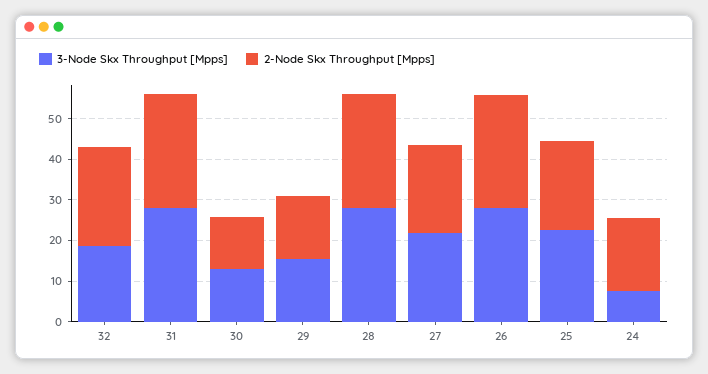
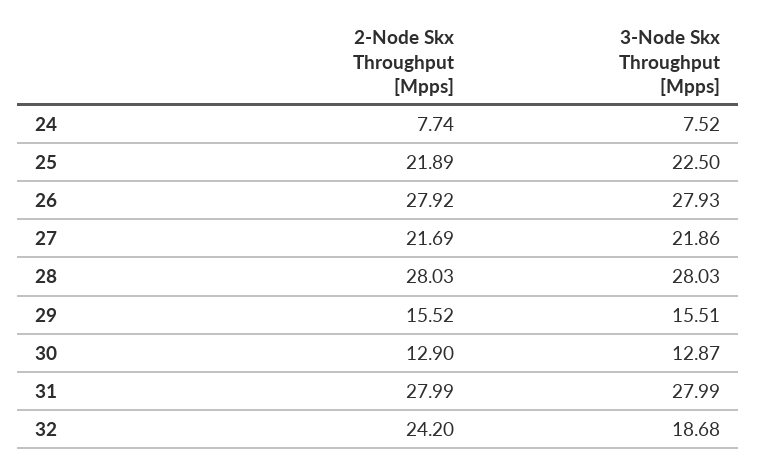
  {
    "3-Node Skx Throughput [Mpps]": {
      "32": 18.68,
      "31": 27.99,
      "30": 12.87,
      "29": 15.51,
      "28": 28.03,
      "27": 21.86,
      "26": 27.93,
      "25": 22.5,
      "24": 7.52
    },
    "2-Node Skx Throughput [Mpps]": {
      "32": 24.2,
      "31": 27.99,
      "30": 12.9,
      "29": 15.52,
      "28": 28.03,
      "27": 21.69,
      "26": 27.92,
      "25": 21.89,
-     "24": 18
+     "24": 7.74
    }
  }

